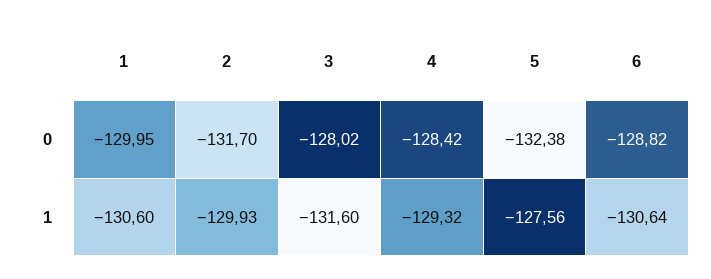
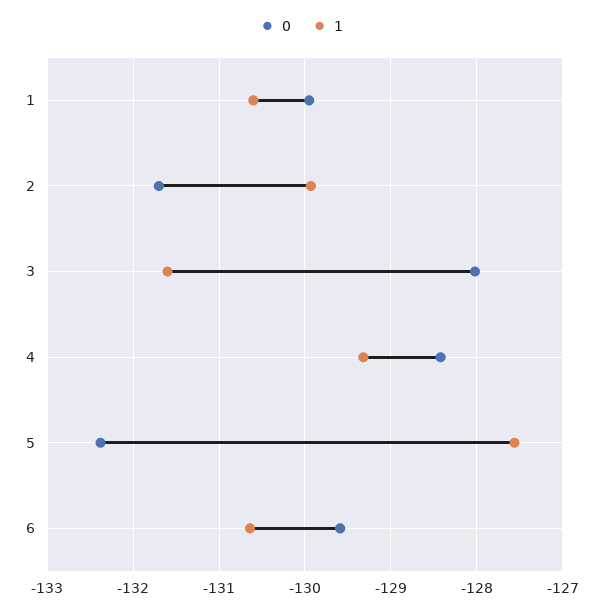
  {
    "0": {
      "1": -129.95,
      "2": -131.7,
      "3": -128.02,
      "4": -128.42,
      "5": -132.38,
-     "6": -128.82
+     "6": -129.6
    },
    "1": {
      "1": -130.6,
      "2": -129.93,
      "3": -131.6,
      "4": -129.32,
      "5": -127.56,
      "6": -130.64
    }
  }

